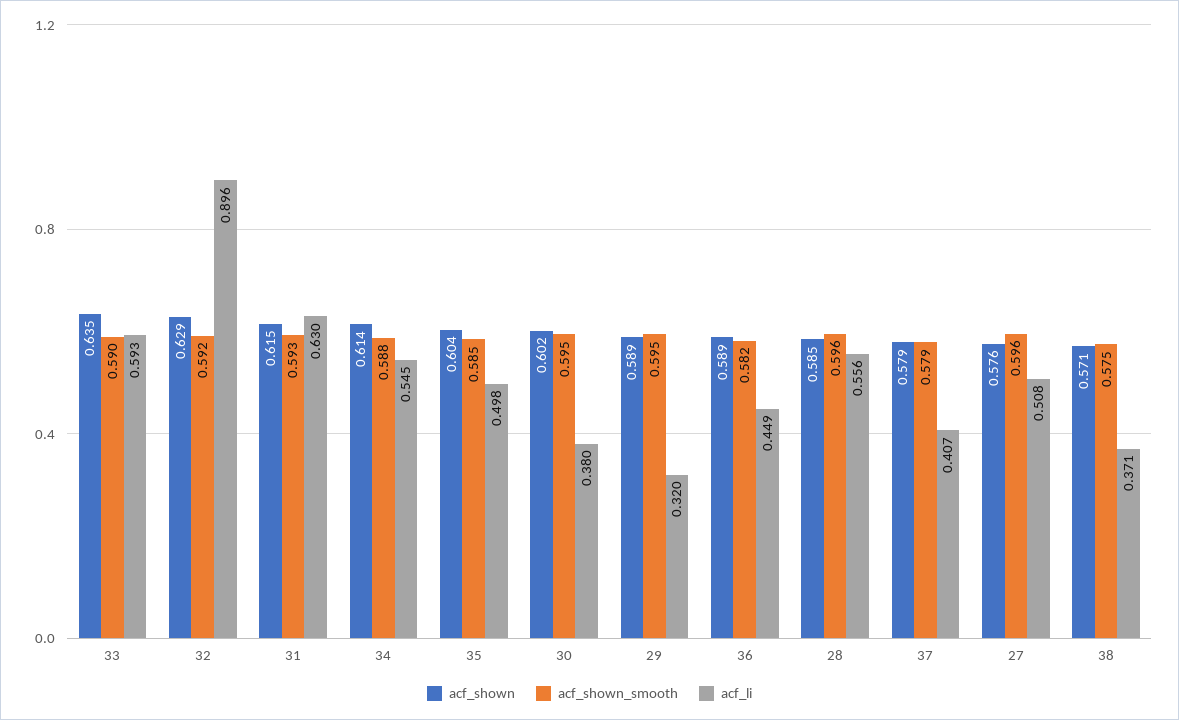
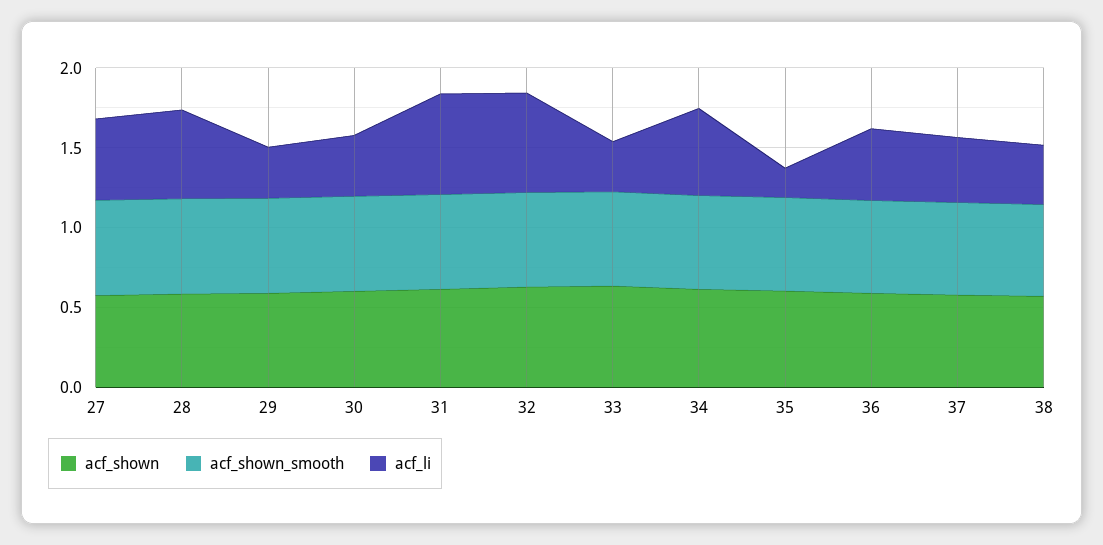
  {
    "acf_shown": {
      "33": 0.635,
      "32": 0.629,
      "31": 0.615,
      "34": 0.614,
      "35": 0.604,
      "30": 0.602,
      "29": 0.589,
      "36": 0.589,
      "28": 0.585,
      "37": 0.579,
      "27": 0.576,
      "38": 0.571
    },
    "acf_shown_smooth": {
      "33": 0.59,
      "32": 0.592,
      "31": 0.593,
      "34": 0.588,
      "35": 0.585,
      "30": 0.595,
      "29": 0.595,
      "36": 0.582,
      "28": 0.596,
      "37": 0.579,
      "27": 0.596,
      "38": 0.575
    },
    "acf_li": {
-     "33": 0.593,
+     "33": 0.3,
-     "32": 0.896,
+     "32": 0.6,
      "31": 0.63,
      "34": 0.545,
-     "35": 0.498,
+     "35": 0.2,
      "30": 0.38,
      "29": 0.32,
      "36": 0.449,
      "28": 0.556,
      "37": 0.407,
      "27": 0.508,
      "38": 0.371
    }
  }

